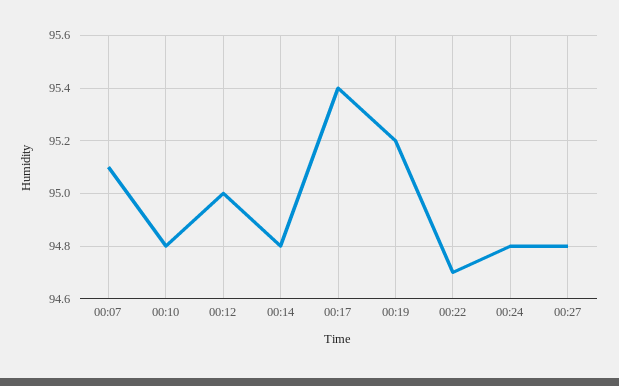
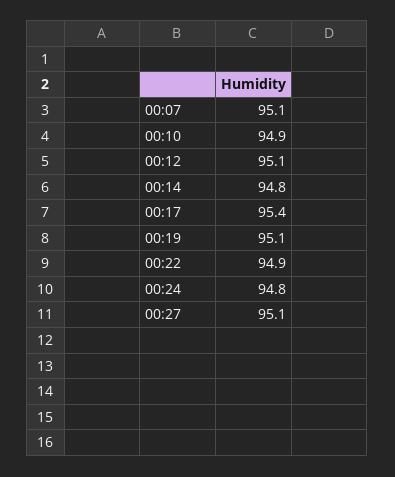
  {
    "00:07": 95.1,
-   "00:10": 94.8,
+   "00:10": 94.9,
-   "00:12": 95,
+   "00:12": 95.1,
    "00:14": 94.8,
    "00:17": 95.4,
-   "00:19": 95.2,
+   "00:19": 95.1,
-   "00:22": 94.7,
+   "00:22": 94.9,
    "00:24": 94.8,
-   "00:27": 94.8
+   "00:27": 95.1
  }

